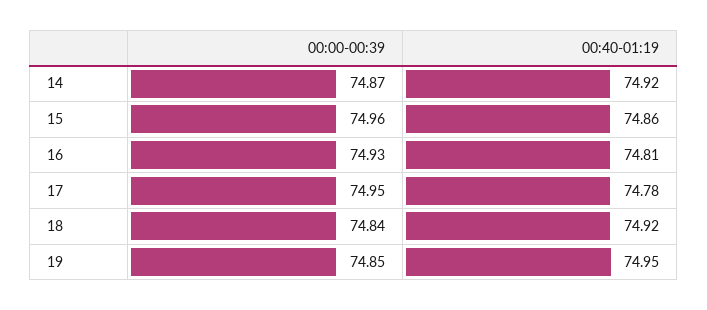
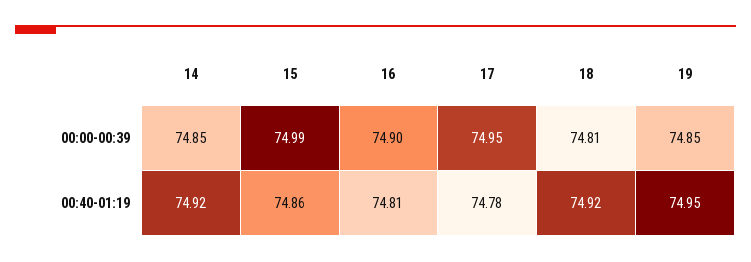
  {
    "00:00-00:39": {
-     "14": 74.87,
+     "14": 74.85,
-     "15": 74.96,
+     "15": 74.99,
-     "16": 74.93,
+     "16": 74.9,
      "17": 74.95,
-     "18": 74.84,
+     "18": 74.81,
      "19": 74.85
    },
    "00:40-01:19": {
      "14": 74.92,
      "15": 74.86,
      "16": 74.81,
      "17": 74.78,
      "18": 74.92,
      "19": 74.95
    }
  }

